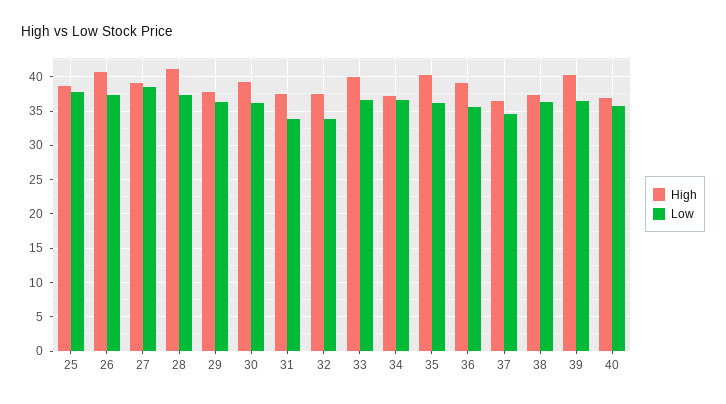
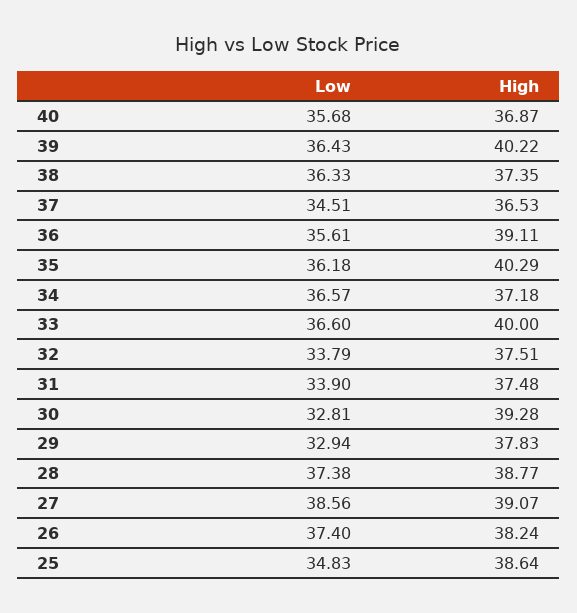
  {
    "High": {
      "25": 38.64,
-     "26": 41,
+     "26": 38.24,
      "27": 39.07,
-     "28": 41,
+     "28": 38.77,
      "29": 37.83,
      "30": 39.28,
      "31": 37.48,
      "32": 37.51,
      "33": 40,
      "34": 37.18,
      "35": 40.29,
      "36": 39.11,
      "37": 36.53,
      "38": 37.35,
      "39": 40.22,
      "40": 36.87
    },
    "Low": {
-     "25": 38,
+     "25": 34.83,
      "26": 37.4,
      "27": 38.56,
      "28": 37.38,
-     "29": 36,
+     "29": 32.94,
-     "30": 36,
+     "30": 32.81,
      "31": 33.9,
      "32": 33.79,
      "33": 36.6,
      "34": 36.57,
      "35": 36.18,
      "36": 35.61,
      "37": 34.51,
      "38": 36.33,
      "39": 36.43,
      "40": 35.68
    }
  }

